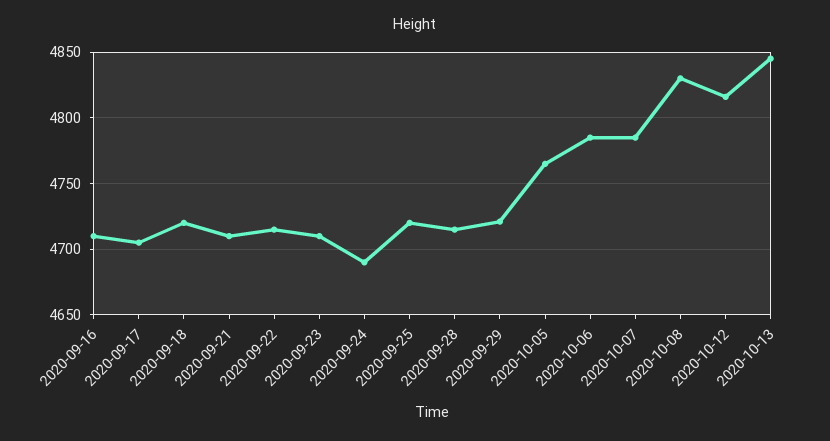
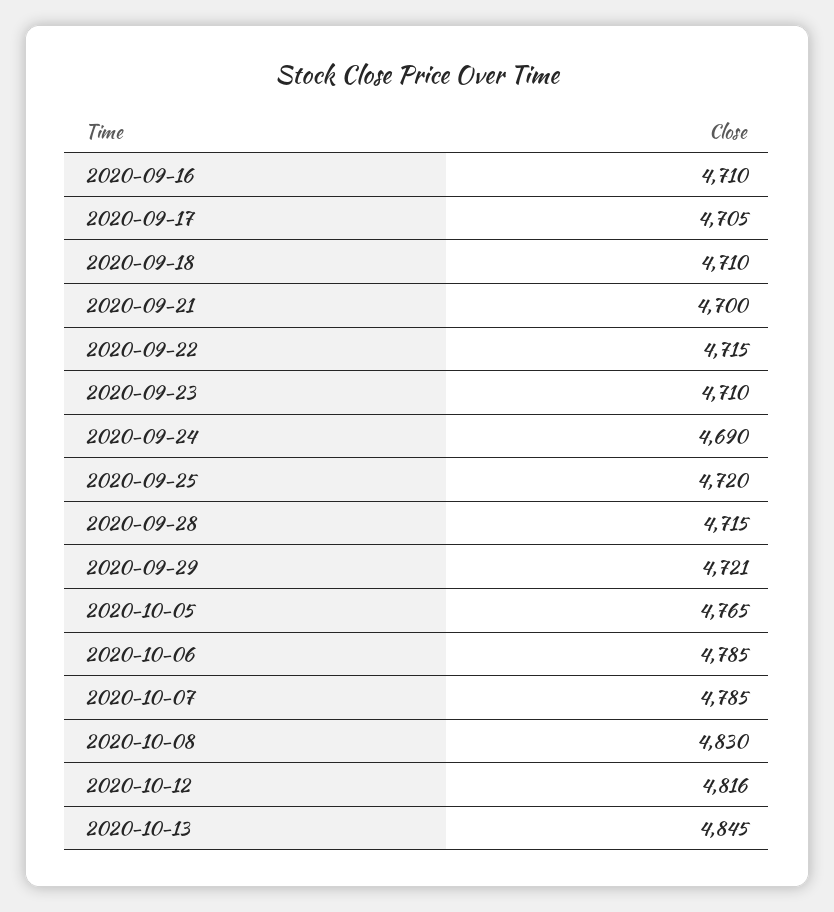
  {
    "2020-09-16": 4710,
    "2020-09-17": 4705,
-   "2020-09-18": 4720,
+   "2020-09-18": 4710,
-   "2020-09-21": 4710,
+   "2020-09-21": 4700,
    "2020-09-22": 4715,
    "2020-09-23": 4710,
    "2020-09-24": 4690,
    "2020-09-25": 4720,
    "2020-09-28": 4715,
    "2020-09-29": 4721,
    "2020-10-05": 4765,
    "2020-10-06": 4785,
    "2020-10-07": 4785,
    "2020-10-08": 4830,
    "2020-10-12": 4816,
    "2020-10-13": 4845
  }

